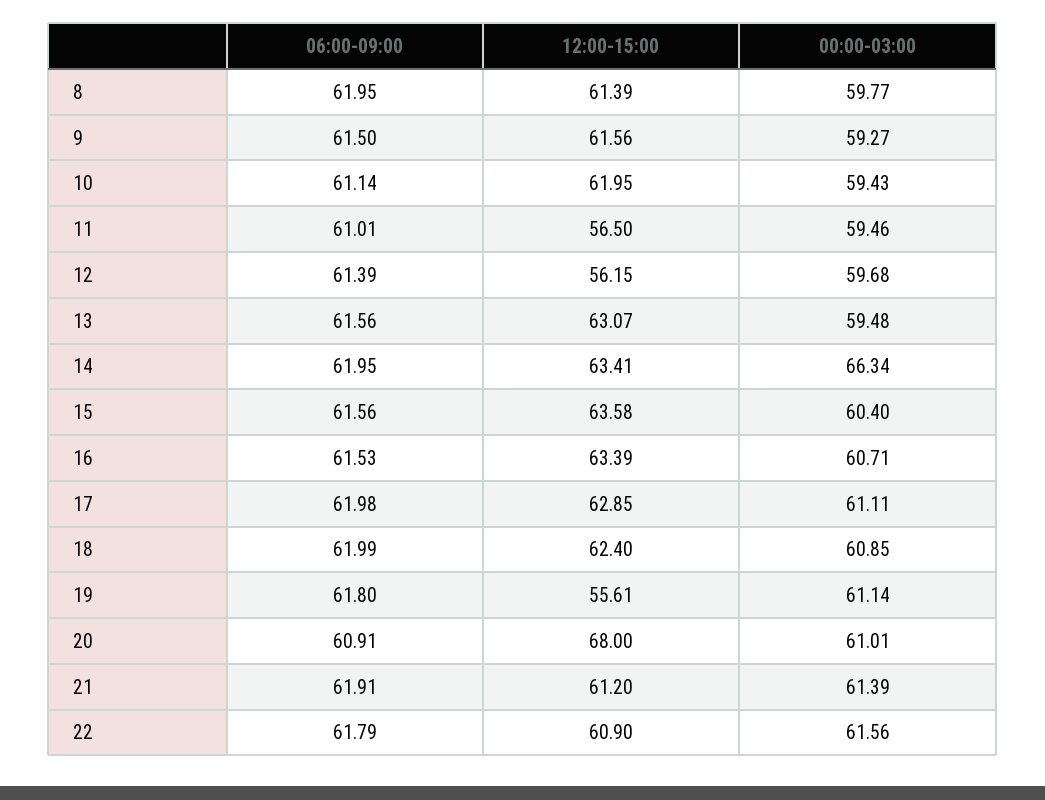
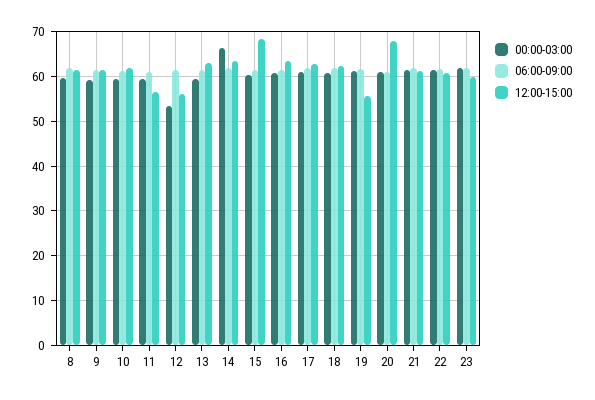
  {
    "06:00-09:00": {
      "8": 61.95,
      "9": 61.5,
      "10": 61.14,
      "11": 61.01,
      "12": 61.39,
      "13": 61.56,
      "14": 61.95,
      "15": 61.56,
      "16": 61.53,
      "17": 61.98,
      "18": 61.99,
      "19": 61.8,
      "20": 60.91,
      "21": 61.91,
-     "22": 61.79
+     "22": 61.79,
+     "23": 62
    },
    "12:00-15:00": {
      "8": 61.39,
      "9": 61.56,
      "10": 61.95,
      "11": 56.5,
      "12": 56.15,
      "13": 63.07,
      "14": 63.41,
-     "15": 63.58,
+     "15": 68,
      "16": 63.39,
      "17": 62.85,
      "18": 62.4,
      "19": 55.61,
      "20": 68,
      "21": 61.2,
-     "22": 60.9
+     "22": 60.9,
+     "23": 60
    },
    "00:00-03:00": {
      "8": 59.77,
      "9": 59.27,
      "10": 59.43,
      "11": 59.46,
-     "12": 59.68,
+     "12": 54,
      "13": 59.48,
      "14": 66.34,
      "15": 60.4,
      "16": 60.71,
      "17": 61.11,
      "18": 60.85,
      "19": 61.14,
      "20": 61.01,
      "21": 61.39,
-     "22": 61.56
+     "22": 61.56,
+     "23": 62
    }
  }

